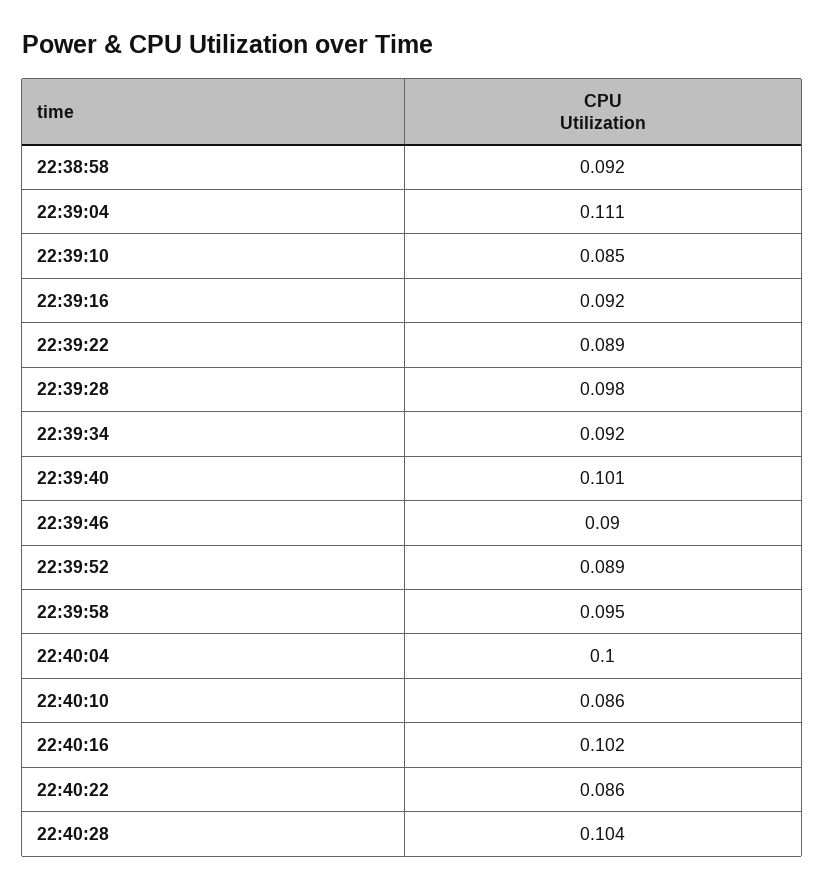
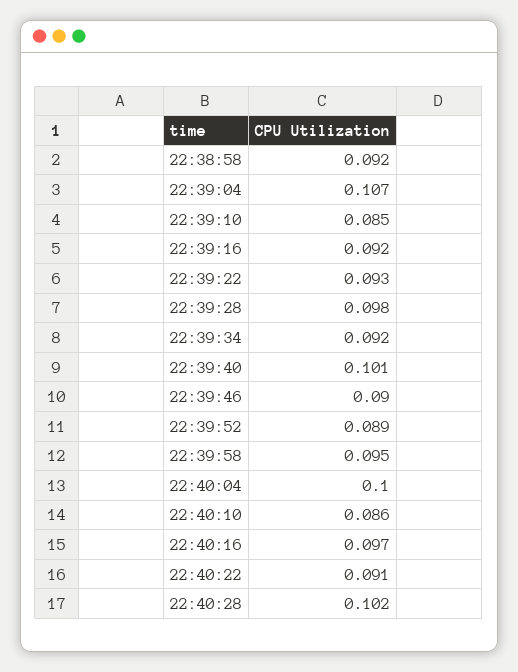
  {
    "22:38:58": 0.092,
-   "22:39:04": 0.111,
+   "22:39:04": 0.107,
    "22:39:10": 0.085,
    "22:39:16": 0.092,
-   "22:39:22": 0.089,
+   "22:39:22": 0.093,
    "22:39:28": 0.098,
    "22:39:34": 0.092,
    "22:39:40": 0.101,
    "22:39:46": 0.09,
    "22:39:52": 0.089,
    "22:39:58": 0.095,
    "22:40:04": 0.1,
    "22:40:10": 0.086,
-   "22:40:16": 0.102,
+   "22:40:16": 0.097,
-   "22:40:22": 0.086,
+   "22:40:22": 0.091,
-   "22:40:28": 0.104
+   "22:40:28": 0.102
  }

